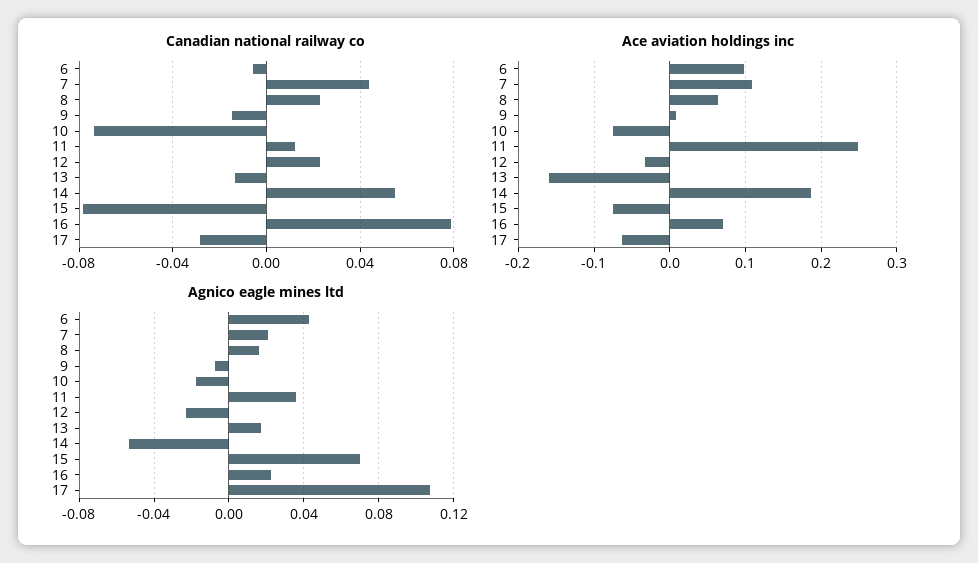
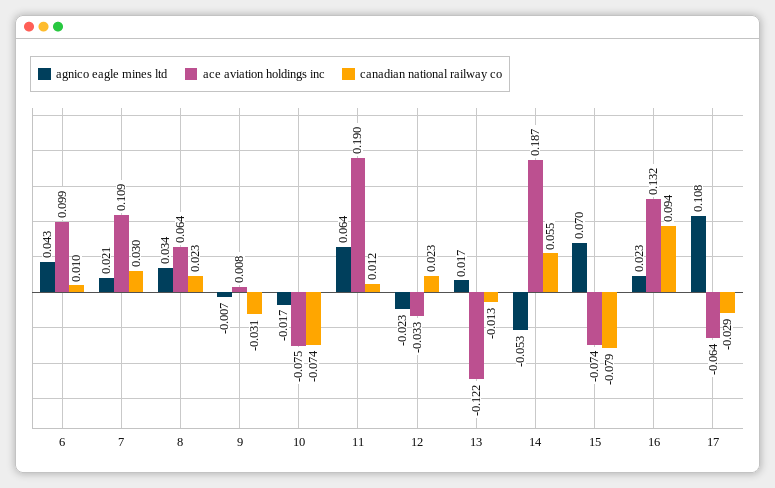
  {
    "Canadian national railway co": {
-     "6": -0.005,
+     "6": 0.01,
-     "7": 0.045,
+     "7": 0.03,
      "8": 0.023,
-     "9": -0.015,
+     "9": -0.031,
      "10": -0.074,
      "11": 0.012,
      "12": 0.023,
      "13": -0.013,
      "14": 0.055,
      "15": -0.079,
-     "16": 0.08,
+     "16": 0.094,
      "17": -0.029
    },
    "Ace aviation holdings inc": {
      "6": 0.099,
      "7": 0.109,
      "8": 0.064,
      "9": 0.008,
      "10": -0.075,
-     "11": 0.25,
+     "11": 0.19,
      "12": -0.033,
-     "13": -0.16,
+     "13": -0.122,
      "14": 0.187,
      "15": -0.074,
-     "16": 0.07,
+     "16": 0.132,
      "17": -0.064
    },
    "Agnico eagle mines ltd": {
      "6": 0.043,
      "7": 0.021,
-     "8": 0.015,
+     "8": 0.034,
      "9": -0.007,
      "10": -0.017,
-     "11": 0.035,
+     "11": 0.064,
      "12": -0.023,
      "13": 0.017,
      "14": -0.053,
      "15": 0.07,
      "16": 0.023,
      "17": 0.108
    }
  }

